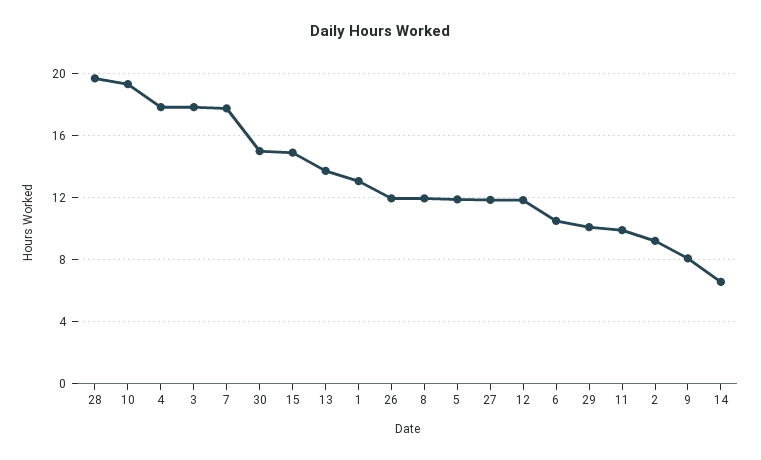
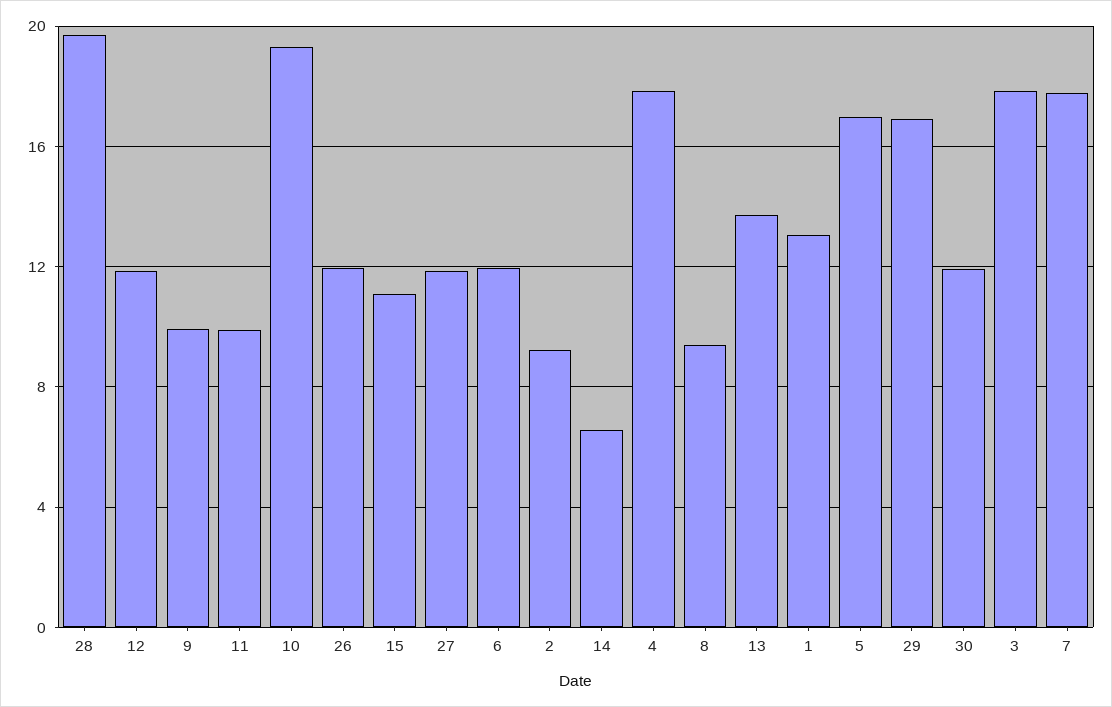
  {
    "28": 19.5,
    "10": 19.5,
    "4": 18,
    "3": 18,
    "7": 18,
-   "30": 15,
+   "30": 12,
-   "15": 15,
+   "15": 11,
    "13": 13.5,
    "1": 13,
    "26": 12,
-   "8": 12,
+   "8": 9.5,
-   "5": 12,
+   "5": 17,
    "27": 12,
    "12": 12,
-   "6": 10.5,
+   "6": 12,
-   "29": 10,
+   "29": 17,
    "11": 10,
    "2": 9,
-   "9": 8,
+   "9": 10,
    "14": 6.5
  }

